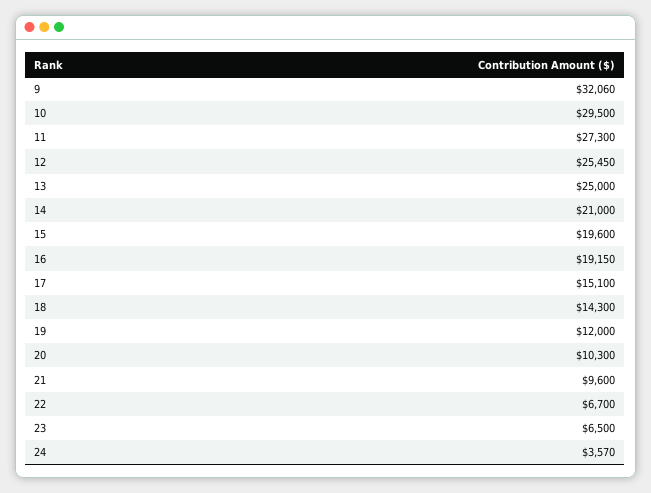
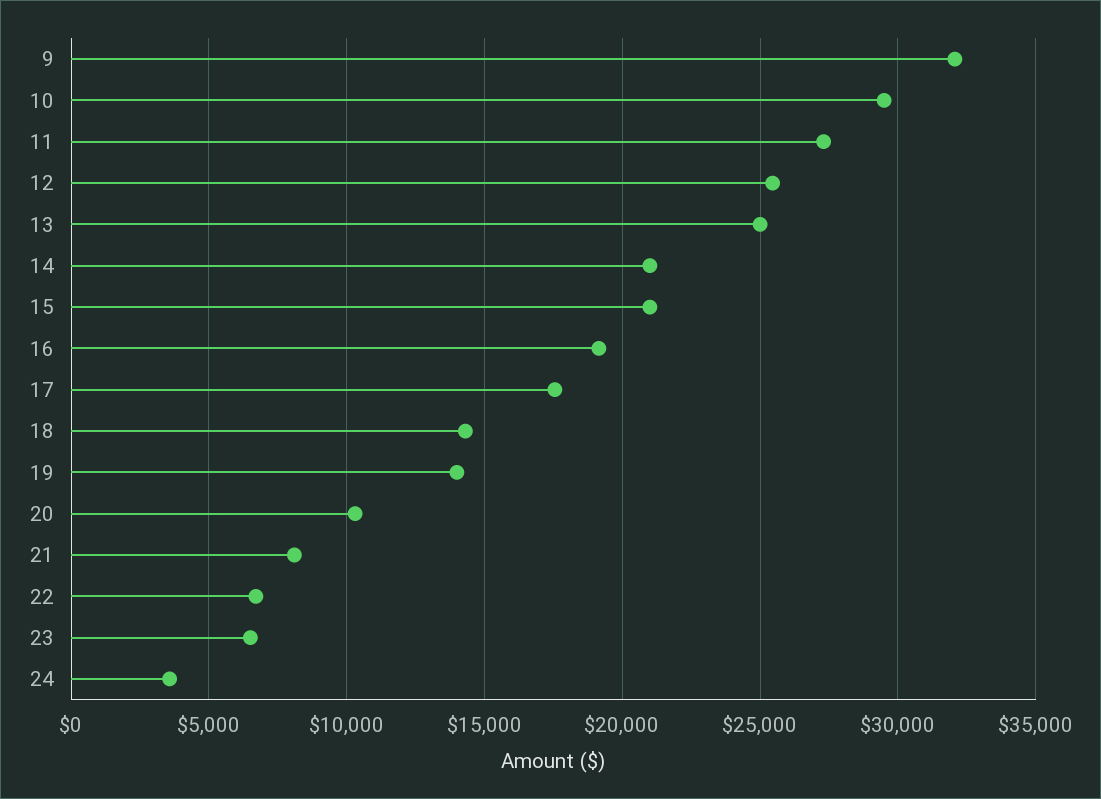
  {
    "9": 32060,
    "10": 29500,
    "11": 27300,
    "12": 25450,
    "13": 25000,
    "14": 21000,
-   "15": 19600,
+   "15": 21000,
    "16": 19150,
-   "17": 15100,
+   "17": 17500,
    "18": 14300,
-   "19": 12000,
+   "19": 14000,
    "20": 10300,
-   "21": 9600,
+   "21": 8000,
    "22": 6700,
    "23": 6500,
    "24": 3570
  }

